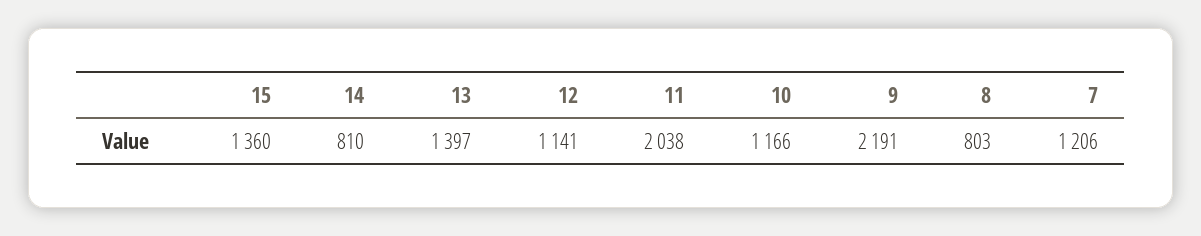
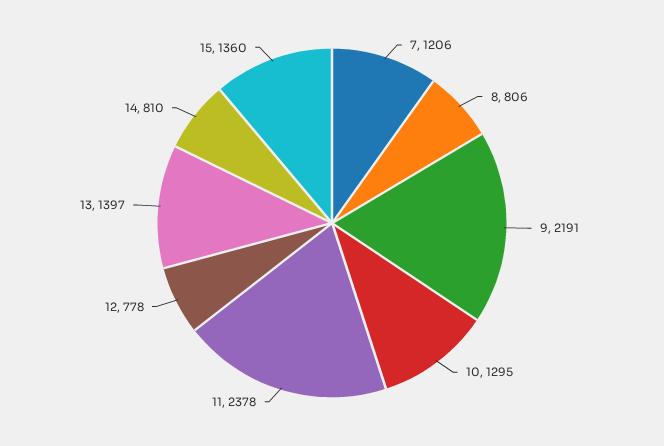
  {
    "15": 1360,
    "14": 810,
    "13": 1397,
-   "12": 1141,
+   "12": 778,
-   "11": 2038,
+   "11": 2378,
-   "10": 1166,
+   "10": 1295,
    "9": 2191,
-   "8": 803,
+   "8": 806,
    "7": 1206
  }

